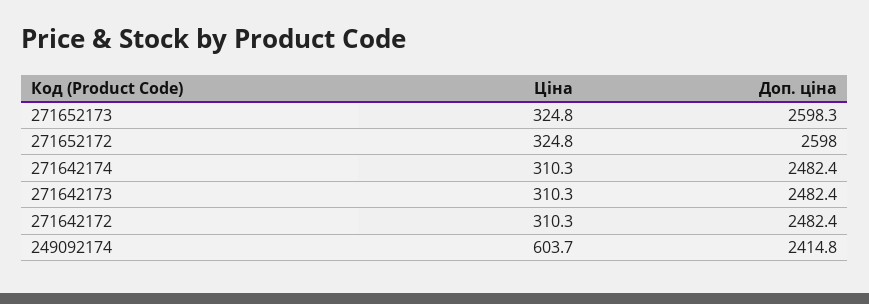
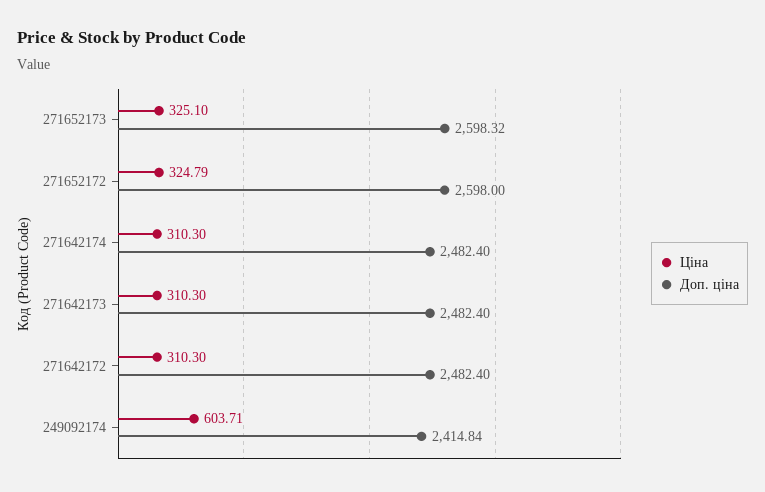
  {
    "Ціна": {
-     "271652173": 324.8,
+     "271652173": 325.1,
      "271652172": 324.79,
      "271642174": 310.3,
      "271642173": 310.3,
      "271642172": 310.3,
      "249092174": 603.71
    },
    "Доп. ціна": {
      "271652173": 2598.32,
      "271652172": 2598,
      "271642174": 2482.4,
      "271642173": 2482.4,
      "271642172": 2482.4,
      "249092174": 2414.84
    }
  }

